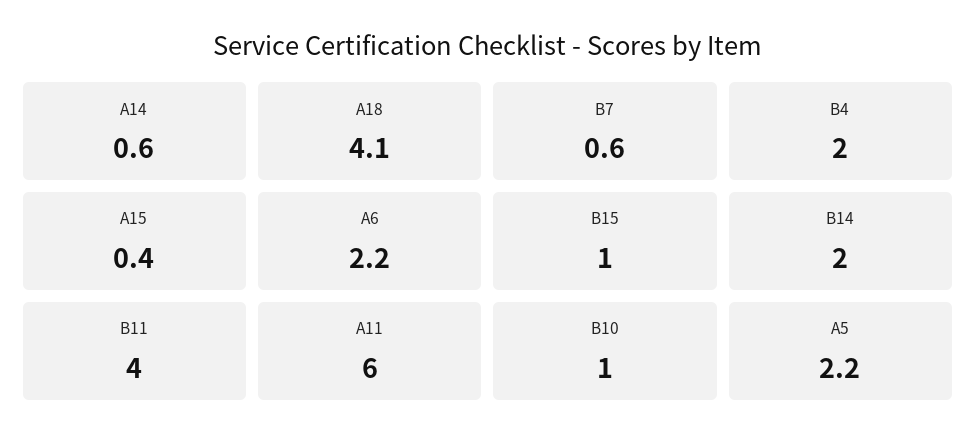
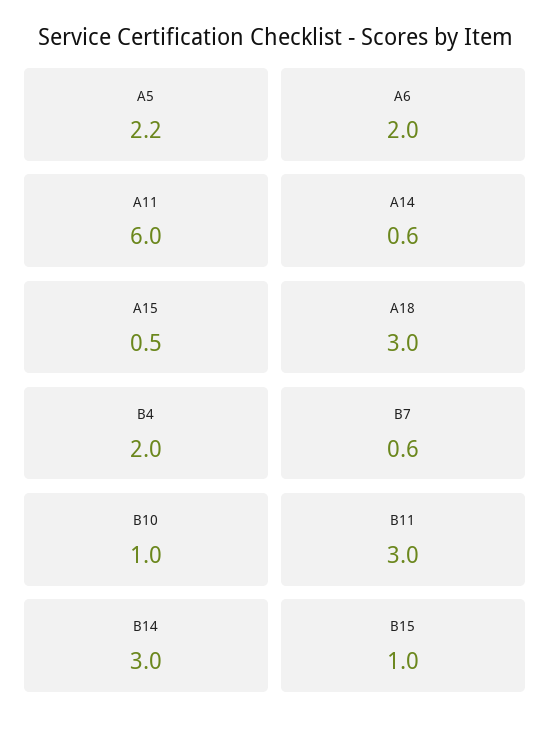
  {
    "A14": 0.6,
-   "A18": 4.1,
+   "A18": 3,
    "B7": 0.6,
    "B4": 2,
-   "A15": 0.4,
+   "A15": 0.5,
-   "A6": 2.2,
+   "A6": 2,
    "B15": 1,
-   "B14": 2,
+   "B14": 3,
-   "B11": 4,
+   "B11": 3,
    "A11": 6,
    "B10": 1,
    "A5": 2.2
  }

